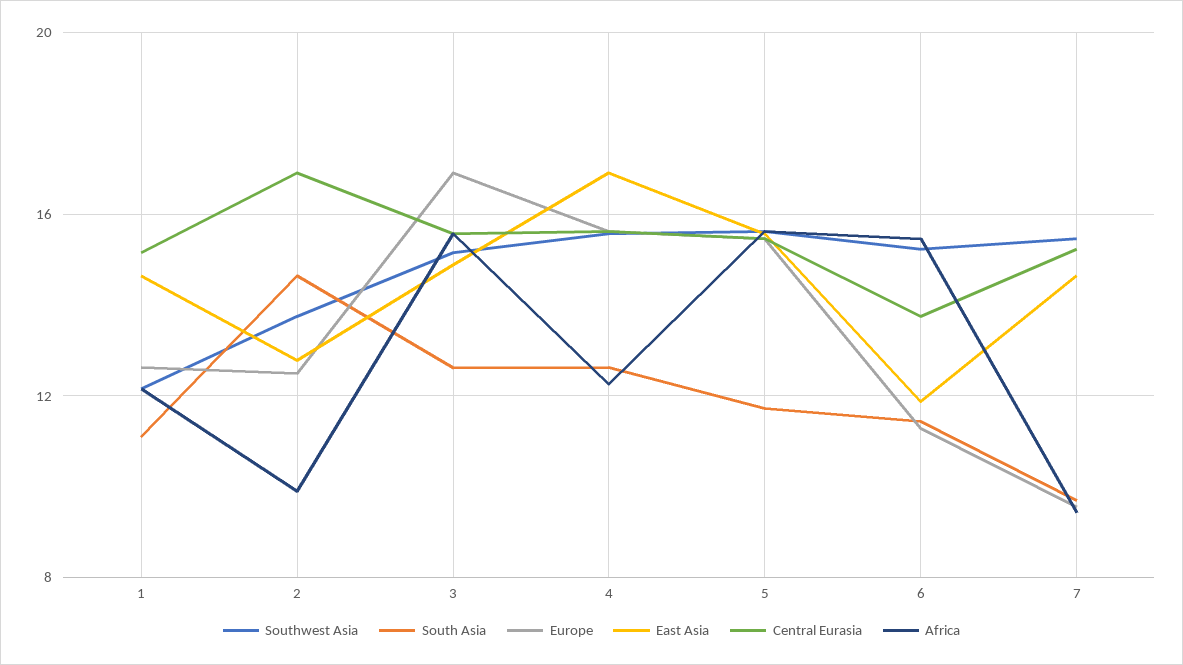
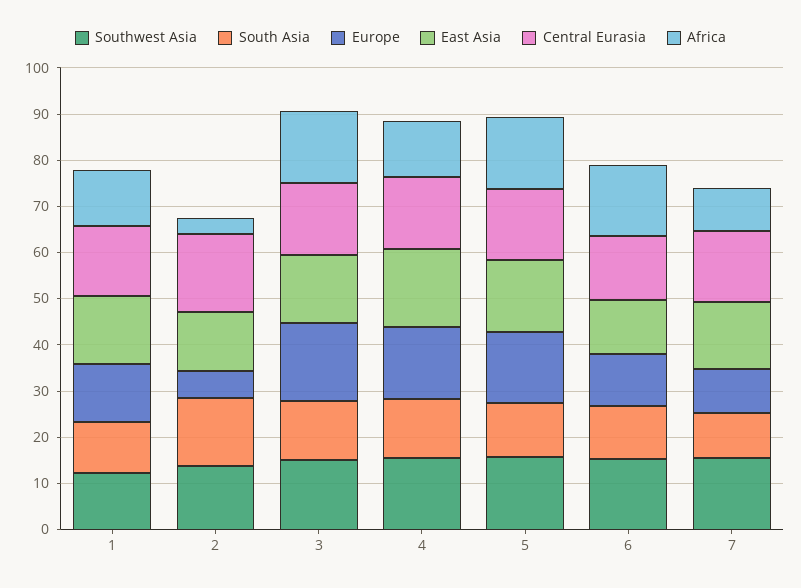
  {
    "Southwest Asia": {
      "1": 12,
      "2": 14,
      "3": 15,
      "4": 15.5,
      "5": 15.5,
      "6": 15,
      "7": 15.5
    },
    "South Asia": {
      "1": 11,
      "2": 14.5,
      "3": 12.5,
      "4": 12.5,
      "5": 11.5,
      "6": 11.5,
      "7": 9.5
    },
    "Europe": {
      "1": 12.5,
-     "2": 12.5,
+     "2": 6,
      "3": 17,
      "4": 15.5,
      "5": 15.5,
      "6": 11.5,
      "7": 9.5
    },
    "East Asia": {
      "1": 14.5,
      "2": 13,
      "3": 15,
      "4": 17,
      "5": 15.5,
      "6": 12,
      "7": 14.5
    },
    "Central Eurasia": {
      "1": 15,
      "2": 17,
      "3": 15.5,
      "4": 15.5,
      "5": 15.5,
      "6": 14,
      "7": 15
    },
    "Africa": {
      "1": 12,
-     "2": 10,
+     "2": 4,
      "3": 15.5,
      "4": 12.5,
      "5": 15.5,
      "6": 15.5,
      "7": 9.5
    }
  }

